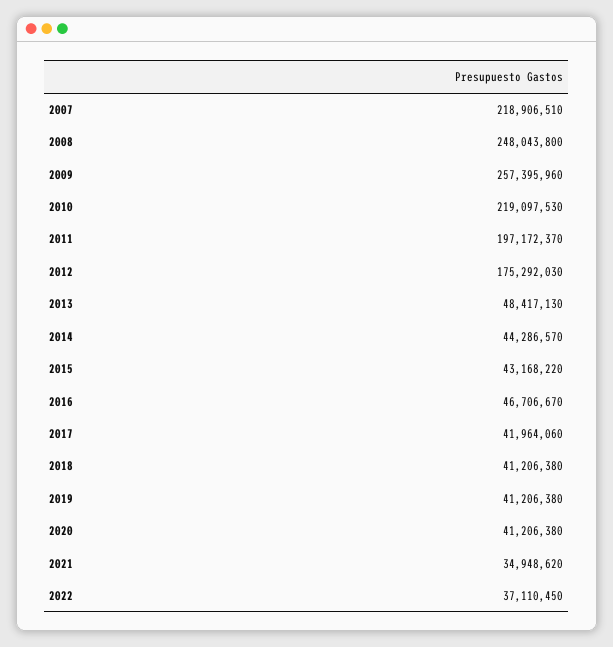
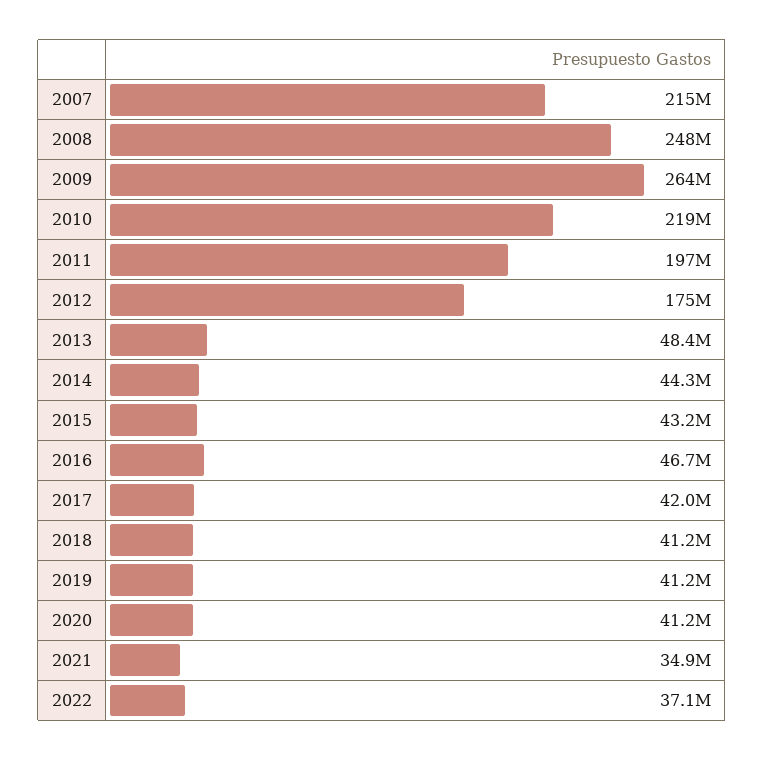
  {
-   "2007": 218906510,
+   "2007": 215000000,
    "2008": 248043800,
-   "2009": 257395960,
+   "2009": 264000000,
    "2010": 219097530,
    "2011": 197172370,
    "2012": 175292030,
    "2013": 48417130,
    "2014": 44286570,
    "2015": 43168220,
    "2016": 46706670,
    "2017": 41964060,
    "2018": 41206380,
    "2019": 41206380,
    "2020": 41206380,
    "2021": 34948620,
    "2022": 37110450
  }

